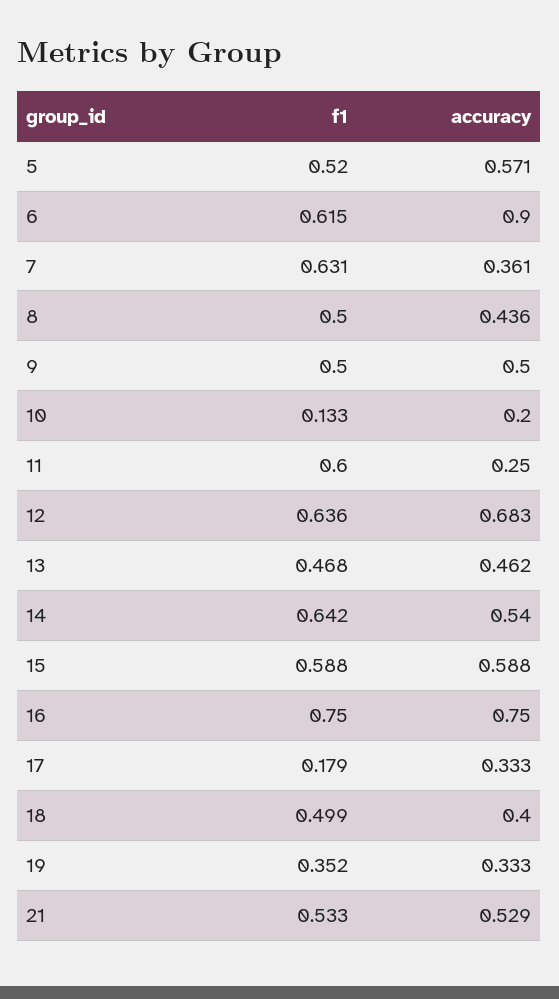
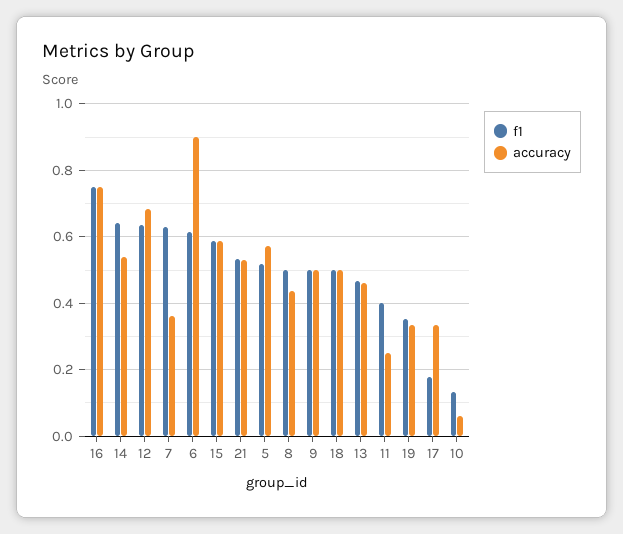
  {
    "f1": {
      "5": 0.52,
      "6": 0.615,
      "7": 0.631,
      "8": 0.5,
      "9": 0.5,
      "10": 0.133,
-     "11": 0.6,
+     "11": 0.4,
      "12": 0.636,
      "13": 0.468,
      "14": 0.642,
      "15": 0.588,
      "16": 0.75,
      "17": 0.179,
      "18": 0.499,
      "19": 0.352,
      "21": 0.533
    },
    "accuracy": {
      "5": 0.571,
      "6": 0.9,
      "7": 0.361,
      "8": 0.436,
      "9": 0.5,
-     "10": 0.2,
+     "10": 0.06,
      "11": 0.25,
      "12": 0.683,
      "13": 0.462,
      "14": 0.54,
      "15": 0.588,
      "16": 0.75,
      "17": 0.333,
-     "18": 0.4,
+     "18": 0.5,
      "19": 0.333,
      "21": 0.529
    }
  }

